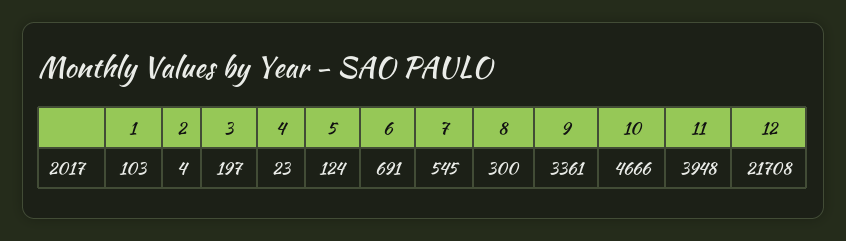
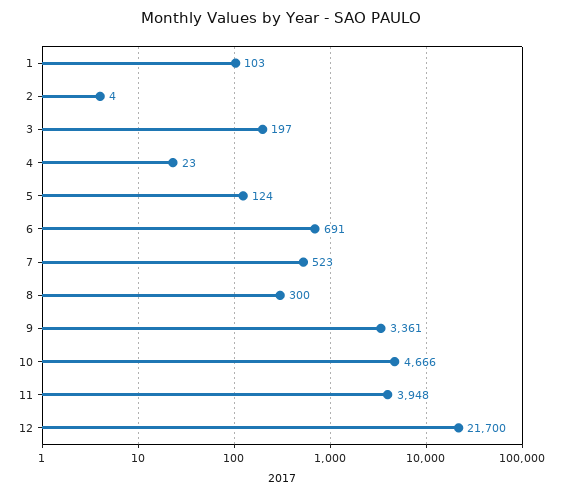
  {
    "1": 103,
    "2": 4,
    "3": 197,
    "4": 23,
    "5": 124,
    "6": 691,
-   "7": 545,
+   "7": 523,
    "8": 300,
    "9": 3361,
    "10": 4666,
    "11": 3948,
-   "12": 21708
+   "12": 21700
  }

